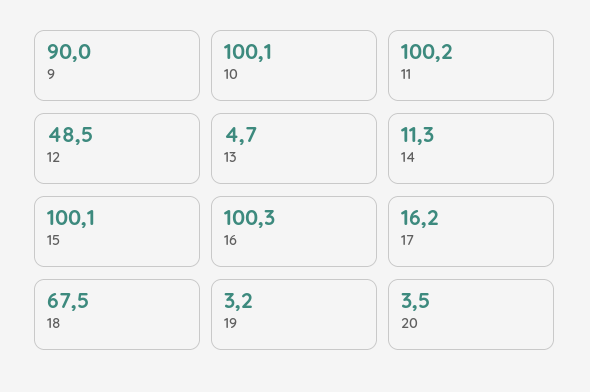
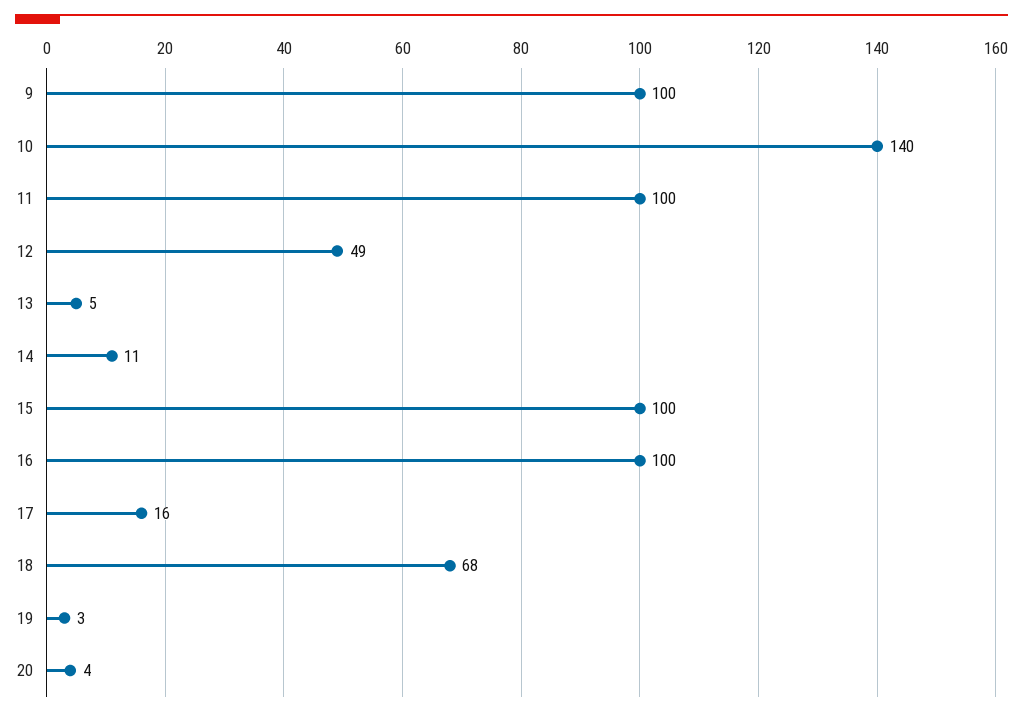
  {
-   "9": 90,
+   "9": 100,
-   "10": 100.1,
+   "10": 140,
    "11": 100.2,
    "12": 48.5,
    "13": 4.7,
    "14": 11.3,
    "15": 100.1,
    "16": 100.3,
    "17": 16.2,
    "18": 67.5,
    "19": 3.2,
    "20": 3.5
  }

